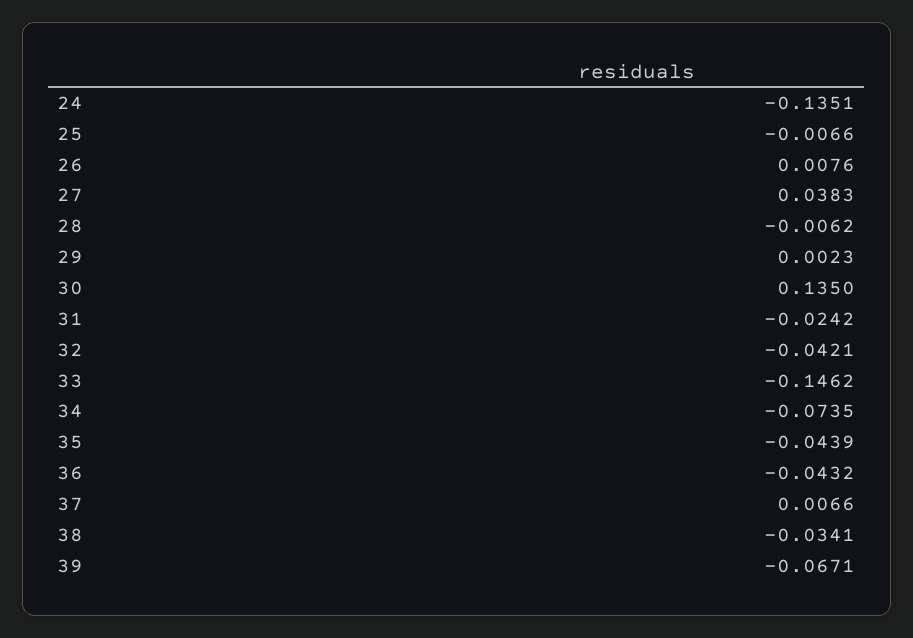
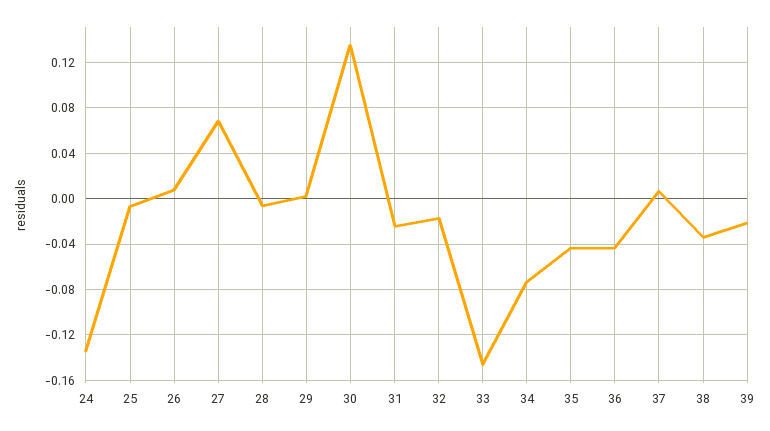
  {
    "24": -0.1351,
    "25": -0.0066,
    "26": 0.0076,
-   "27": 0.0383,
+   "27": 0.07,
    "28": -0.0062,
    "29": 0.0023,
    "30": 0.135,
    "31": -0.0242,
-   "32": -0.0421,
+   "32": -0.02,
    "33": -0.1462,
    "34": -0.0735,
    "35": -0.0439,
    "36": -0.0432,
    "37": 0.0066,
    "38": -0.0341,
-   "39": -0.0671
+   "39": -0.02
  }

